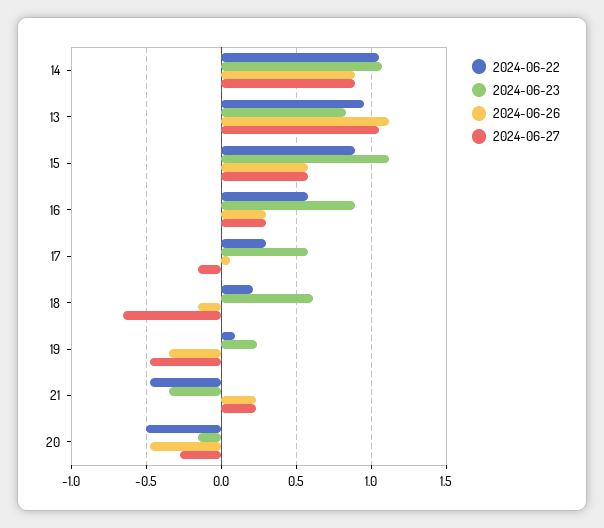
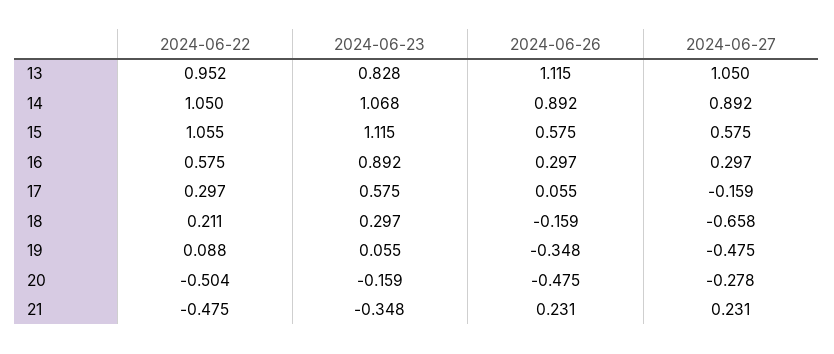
  {
    "2024-06-22": {
      "14": 1.05,
      "13": 0.952,
-     "15": 0.9,
+     "15": 1.055,
      "16": 0.575,
      "17": 0.297,
      "18": 0.211,
      "19": 0.088,
      "21": -0.475,
      "20": -0.504
    },
    "2024-06-23": {
      "14": 1.068,
      "13": 0.828,
      "15": 1.115,
      "16": 0.892,
      "17": 0.575,
-     "18": 0.6,
+     "18": 0.297,
-     "19": 0.25,
+     "19": 0.055,
      "21": -0.348,
      "20": -0.159
    },
    "2024-06-26": {
      "14": 0.892,
      "13": 1.115,
      "15": 0.575,
      "16": 0.297,
      "17": 0.055,
      "18": -0.159,
      "19": -0.348,
      "21": 0.231,
      "20": -0.475
    },
    "2024-06-27": {
      "14": 0.892,
      "13": 1.05,
      "15": 0.575,
      "16": 0.297,
      "17": -0.159,
      "18": -0.658,
      "19": -0.475,
      "21": 0.231,
      "20": -0.278
    }
  }

